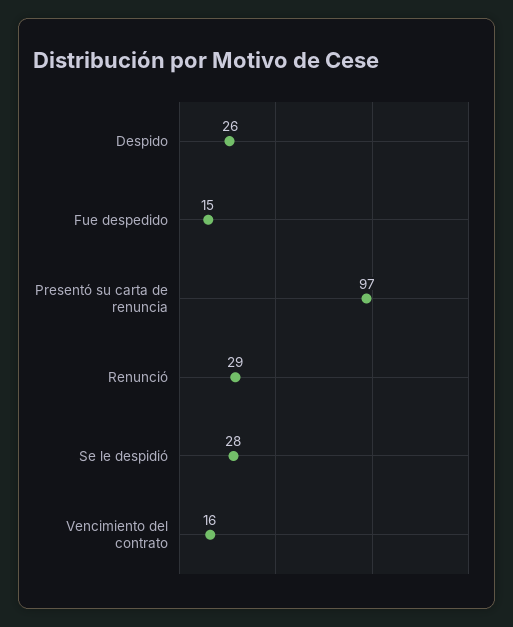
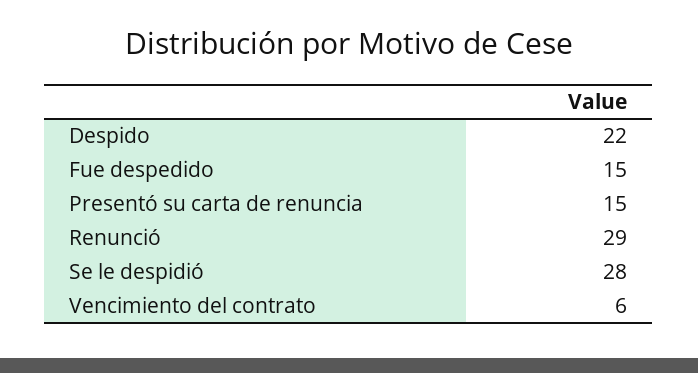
  {
-   "Despido": 26,
+   "Despido": 22,
    "Fue despedido": 15,
-   "Presentó su carta de renuncia": 97,
+   "Presentó su carta de renuncia": 15,
    "Renunció": 29,
    "Se le despidió": 28,
-   "Vencimiento del contrato": 16
+   "Vencimiento del contrato": 6
  }

